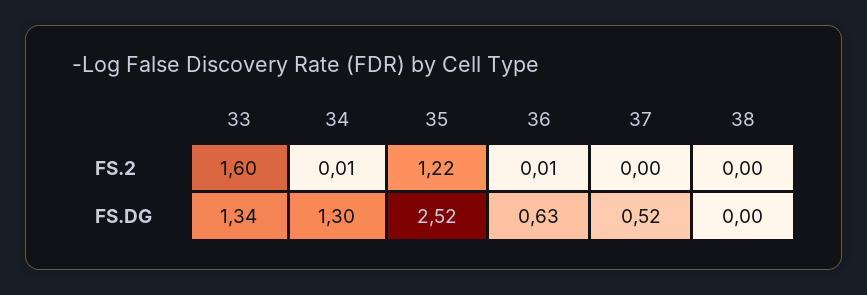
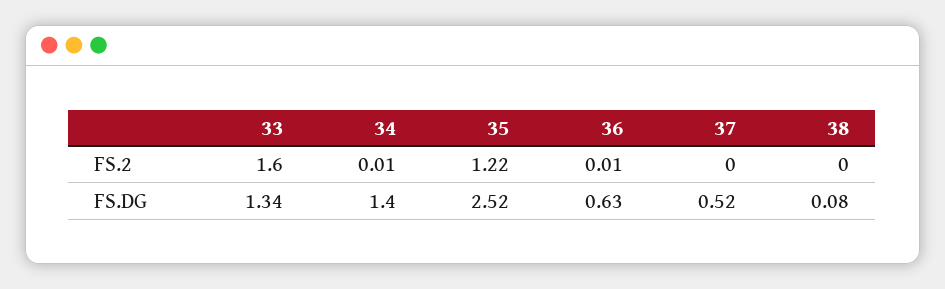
  {
    "33": {
      "FS.2": 1.6,
      "FS.DG": 1.34
    },
    "34": {
      "FS.2": 0.01,
-     "FS.DG": 1.3
+     "FS.DG": 1.4
    },
    "35": {
      "FS.2": 1.22,
      "FS.DG": 2.52
    },
    "36": {
      "FS.2": 0.01,
      "FS.DG": 0.63
    },
    "37": {
      "FS.2": 0,
      "FS.DG": 0.52
    },
    "38": {
      "FS.2": 0,
-     "FS.DG": 0
+     "FS.DG": 0.08
    }
  }

